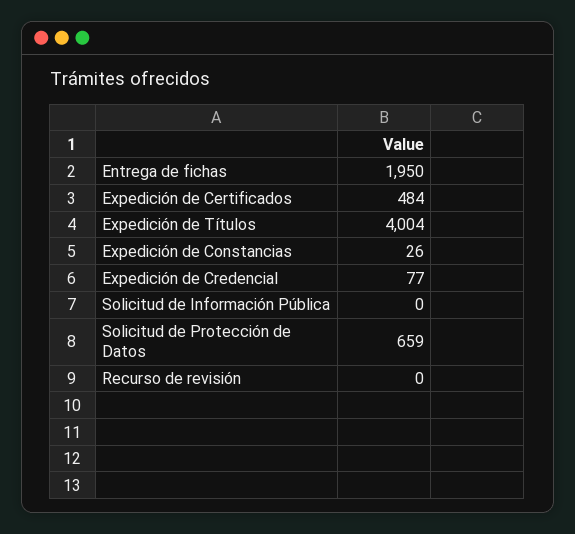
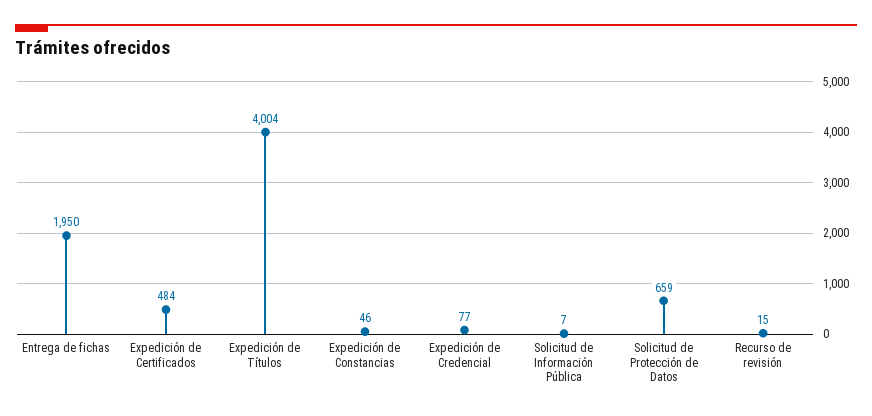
  {
    "Entrega de fichas": 1950,
    "Expedición de Certificados": 484,
    "Expedición de Títulos": 4004,
-   "Expedición de Constancias": 26,
+   "Expedición de Constancias": 46,
    "Expedición de Credencial": 77,
-   "Solicitud de Información Pública": 0,
+   "Solicitud de Información Pública": 7,
    "Solicitud de Protección de Datos": 659,
-   "Recurso de revisión": 0
+   "Recurso de revisión": 15
  }

